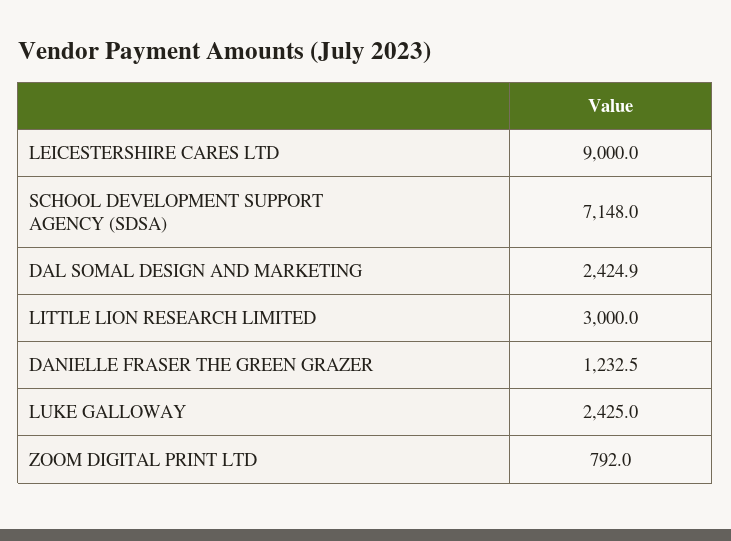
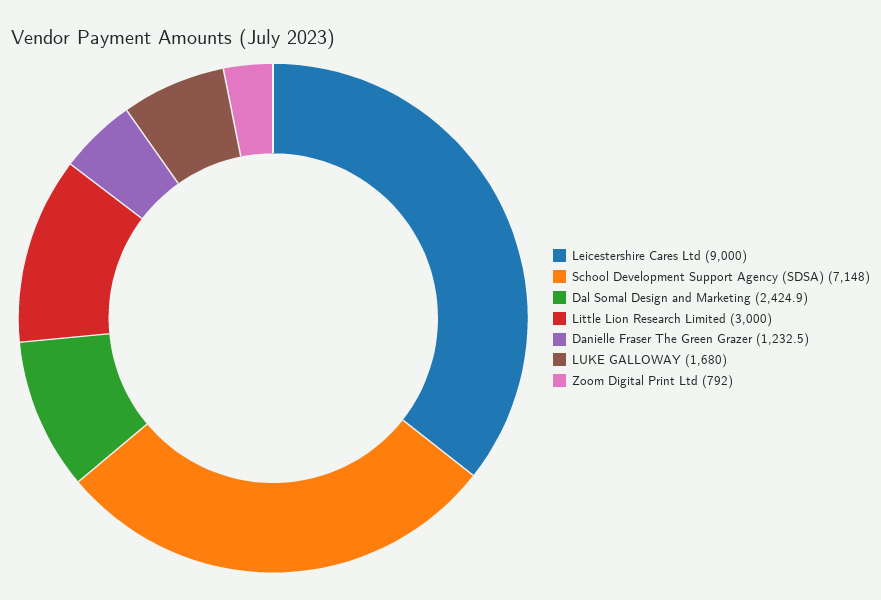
  {
    "LEICESTERSHIRE CARES LTD": 9000,
    "SCHOOL DEVELOPMENT SUPPORT AGENCY (SDSA)": 7148,
    "DAL SOMAL DESIGN AND MARKETING": 2424.9,
    "LITTLE LION RESEARCH LIMITED": 3000,
    "DANIELLE FRASER THE GREEN GRAZER": 1232.5,
-   "LUKE GALLOWAY": 2425,
+   "LUKE GALLOWAY": 1680,
    "ZOOM DIGITAL PRINT LTD": 792
  }

